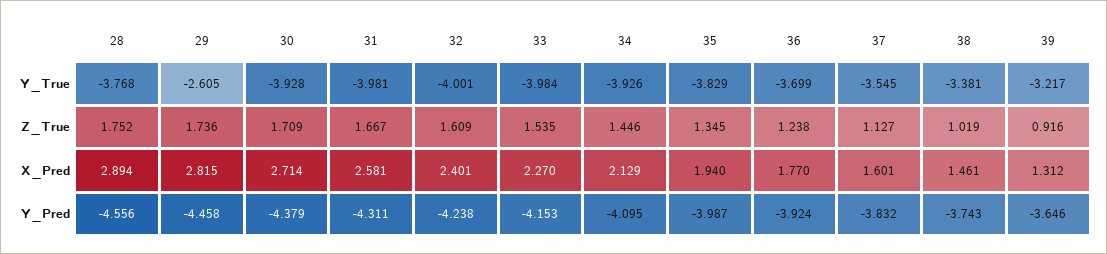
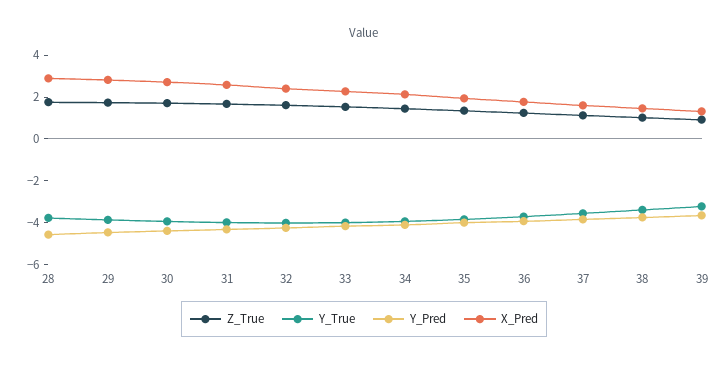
  {
    "Y_True": {
      "28": -3.768,
-     "29": -2.605,
+     "29": -4,
      "30": -3.928,
      "31": -3.981,
      "32": -4.001,
      "33": -3.984,
      "34": -3.926,
      "35": -3.829,
      "36": -3.699,
      "37": -3.545,
      "38": -3.381,
      "39": -3.217
    },
    "Z_True": {
      "28": 1.752,
      "29": 1.736,
      "30": 1.709,
      "31": 1.667,
      "32": 1.609,
      "33": 1.535,
      "34": 1.446,
      "35": 1.345,
      "36": 1.238,
      "37": 1.127,
      "38": 1.019,
      "39": 0.916
    },
    "X_Pred": {
      "28": 2.894,
      "29": 2.815,
      "30": 2.714,
      "31": 2.581,
      "32": 2.401,
      "33": 2.27,
      "34": 2.129,
      "35": 1.94,
      "36": 1.77,
      "37": 1.601,
      "38": 1.461,
      "39": 1.312
    },
    "Y_Pred": {
      "28": -4.556,
      "29": -4.458,
      "30": -4.379,
      "31": -4.311,
      "32": -4.238,
      "33": -4.153,
      "34": -4.095,
      "35": -3.987,
      "36": -3.924,
      "37": -3.832,
      "38": -3.743,
      "39": -3.646
    }
  }

